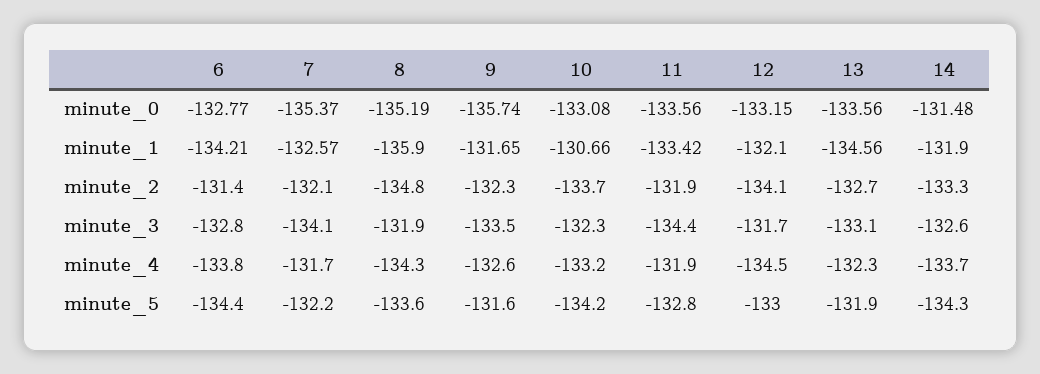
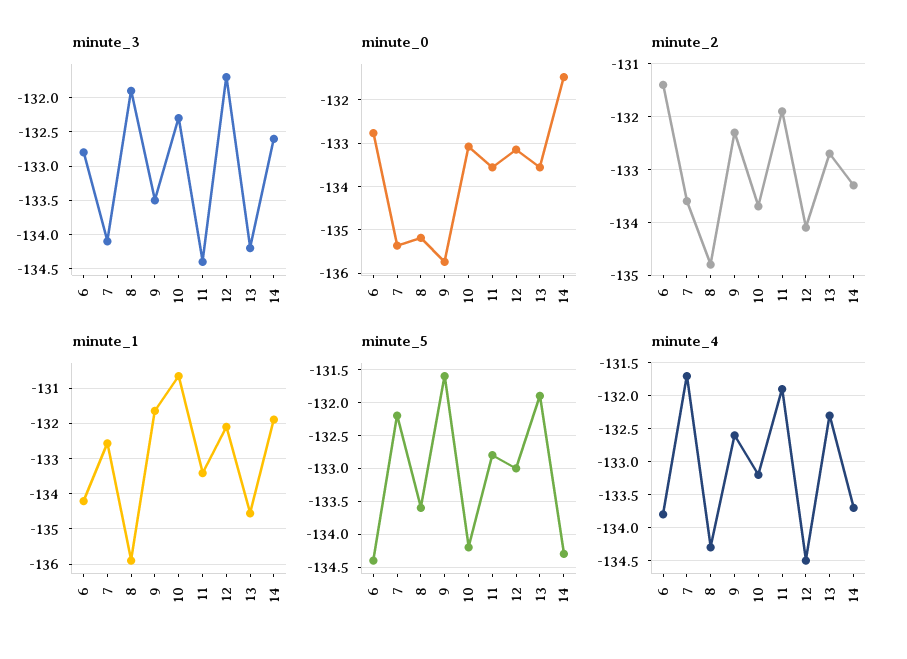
  {
    "minute_0": {
      "6": -132.77,
      "7": -135.37,
      "8": -135.19,
      "9": -135.74,
      "10": -133.08,
      "11": -133.56,
      "12": -133.15,
      "13": -133.56,
      "14": -131.48
    },
    "minute_1": {
      "6": -134.21,
      "7": -132.57,
      "8": -135.9,
      "9": -131.65,
      "10": -130.66,
      "11": -133.42,
      "12": -132.1,
      "13": -134.56,
      "14": -131.9
    },
    "minute_2": {
      "6": -131.4,
-     "7": -132.1,
+     "7": -133.5,
      "8": -134.8,
      "9": -132.3,
      "10": -133.7,
      "11": -131.9,
      "12": -134.1,
      "13": -132.7,
      "14": -133.3
    },
    "minute_3": {
      "6": -132.8,
      "7": -134.1,
      "8": -131.9,
      "9": -133.5,
      "10": -132.3,
      "11": -134.4,
      "12": -131.7,
-     "13": -133.1,
+     "13": -134.2,
      "14": -132.6
    },
    "minute_4": {
      "6": -133.8,
      "7": -131.7,
      "8": -134.3,
      "9": -132.6,
      "10": -133.2,
      "11": -131.9,
      "12": -134.5,
      "13": -132.3,
      "14": -133.7
    },
    "minute_5": {
      "6": -134.4,
      "7": -132.2,
      "8": -133.6,
      "9": -131.6,
      "10": -134.2,
      "11": -132.8,
      "12": -133,
      "13": -131.9,
      "14": -134.3
    }
  }

